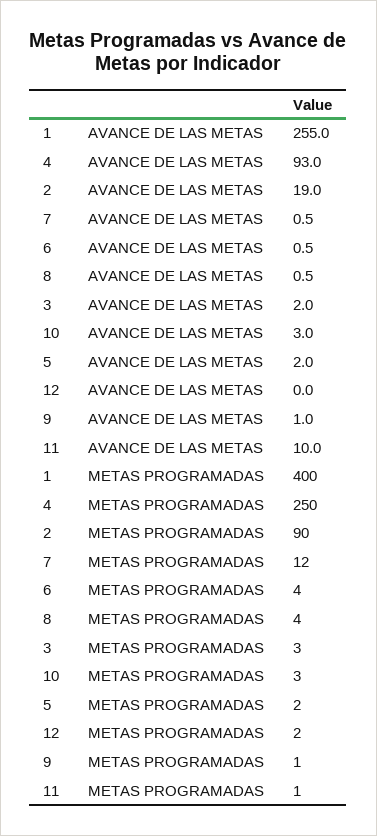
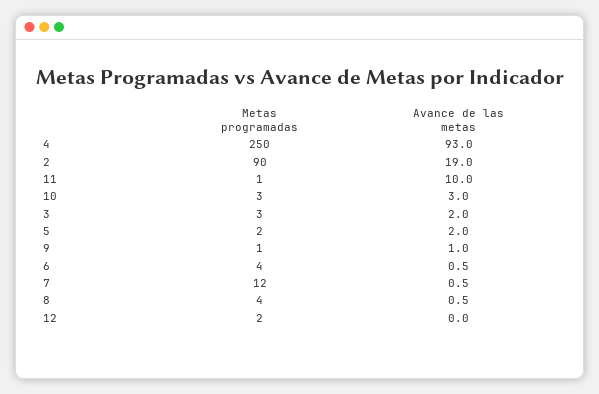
  {
-   "1": {
-     "AVANCE DE LAS METAS": 255,
-     "METAS PROGRAMADAS": 400
-   },
    "4": {
      "AVANCE DE LAS METAS": 93,
      "METAS PROGRAMADAS": 250
    },
    "2": {
      "AVANCE DE LAS METAS": 19,
      "METAS PROGRAMADAS": 90
    },
    "7": {
      "AVANCE DE LAS METAS": 0.5,
      "METAS PROGRAMADAS": 12
    },
    "6": {
      "AVANCE DE LAS METAS": 0.5,
      "METAS PROGRAMADAS": 4
    },
    "8": {
      "AVANCE DE LAS METAS": 0.5,
      "METAS PROGRAMADAS": 4
    },
    "3": {
      "AVANCE DE LAS METAS": 2,
      "METAS PROGRAMADAS": 3
    },
    "10": {
      "AVANCE DE LAS METAS": 3,
      "METAS PROGRAMADAS": 3
    },
    "5": {
      "AVANCE DE LAS METAS": 2,
      "METAS PROGRAMADAS": 2
    },
    "12": {
      "AVANCE DE LAS METAS": 0,
      "METAS PROGRAMADAS": 2
    },
    "9": {
      "AVANCE DE LAS METAS": 1,
      "METAS PROGRAMADAS": 1
    },
    "11": {
      "AVANCE DE LAS METAS": 10,
      "METAS PROGRAMADAS": 1
    }
  }

